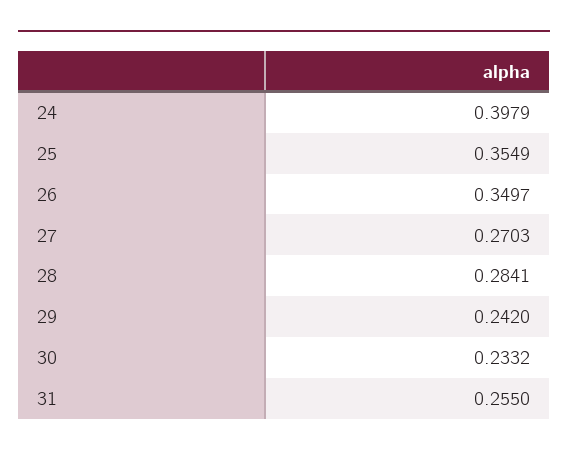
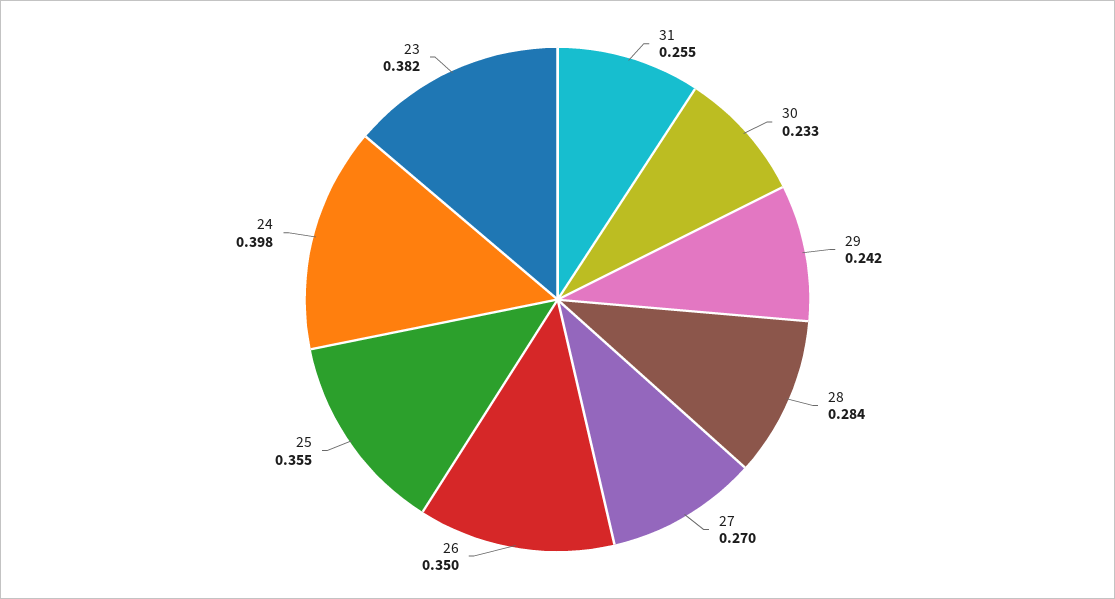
  {
    "24": 0.3979,
    "25": 0.3549,
    "26": 0.3497,
    "27": 0.2703,
    "28": 0.2841,
    "29": 0.242,
    "30": 0.2332,
-   "31": 0.255
+   "31": 0.255,
+   "23": 0.382
  }

